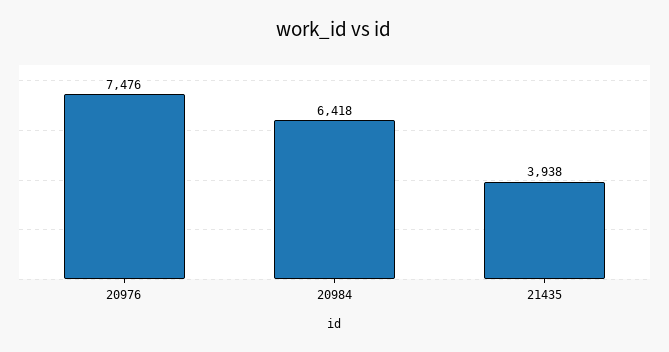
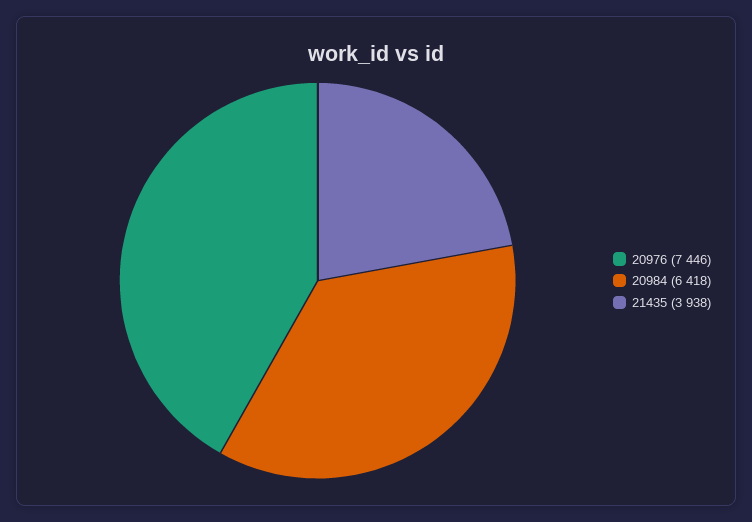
  {
-   "20976": 7476,
+   "20976": 7446,
    "20984": 6418,
    "21435": 3938
  }

